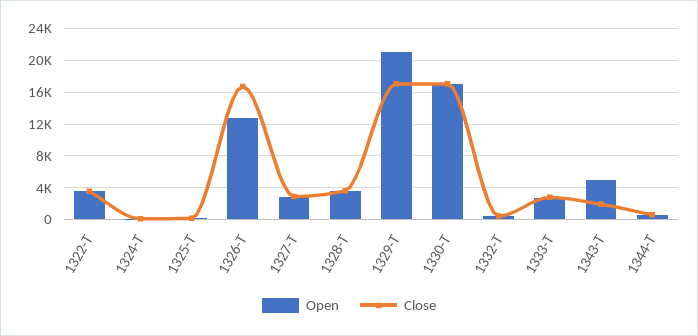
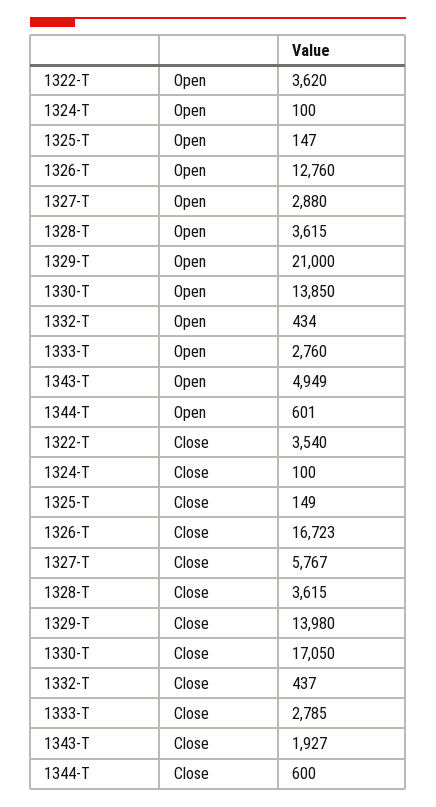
  {
    "Open": {
      "1322-T": 3620,
      "1324-T": 100,
      "1325-T": 147,
      "1326-T": 12760,
      "1327-T": 2880,
      "1328-T": 3615,
      "1329-T": 21000,
-     "1330-T": 17000,
+     "1330-T": 13850,
      "1332-T": 434,
      "1333-T": 2760,
      "1343-T": 4949,
      "1344-T": 601
    },
    "Close": {
      "1322-T": 3540,
      "1324-T": 100,
      "1325-T": 149,
      "1326-T": 16723,
-     "1327-T": 3000,
+     "1327-T": 5767,
      "1328-T": 3615,
-     "1329-T": 17000,
+     "1329-T": 13980,
      "1330-T": 17050,
      "1332-T": 437,
      "1333-T": 2785,
      "1343-T": 1927,
      "1344-T": 600
    }
  }

